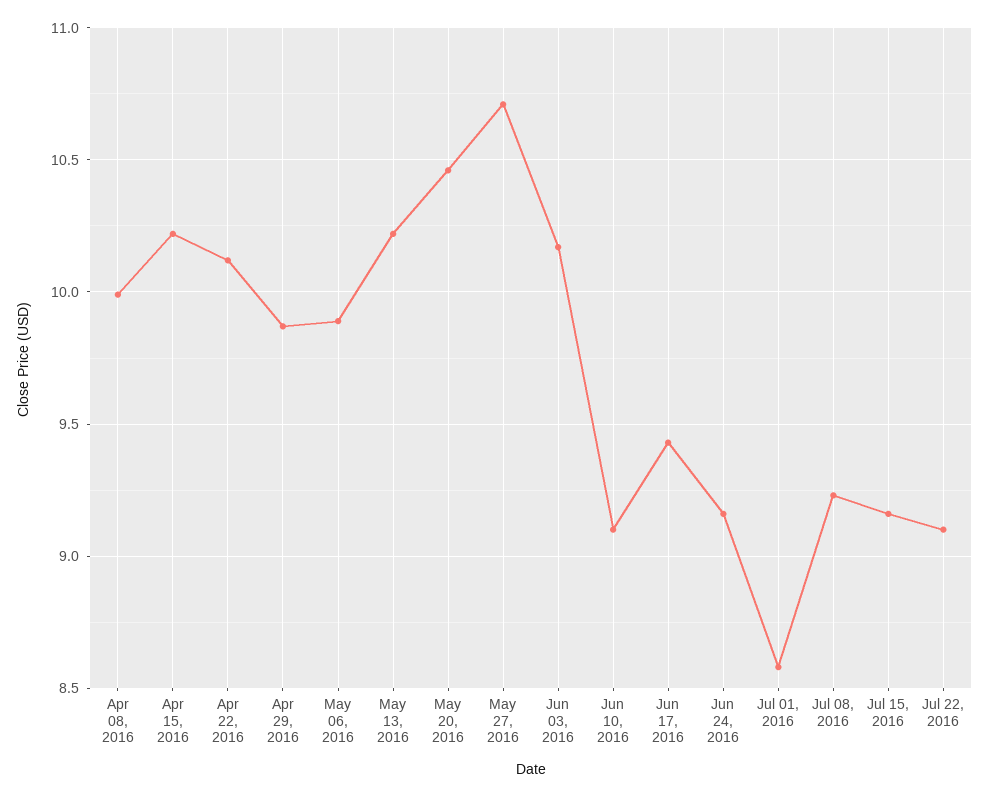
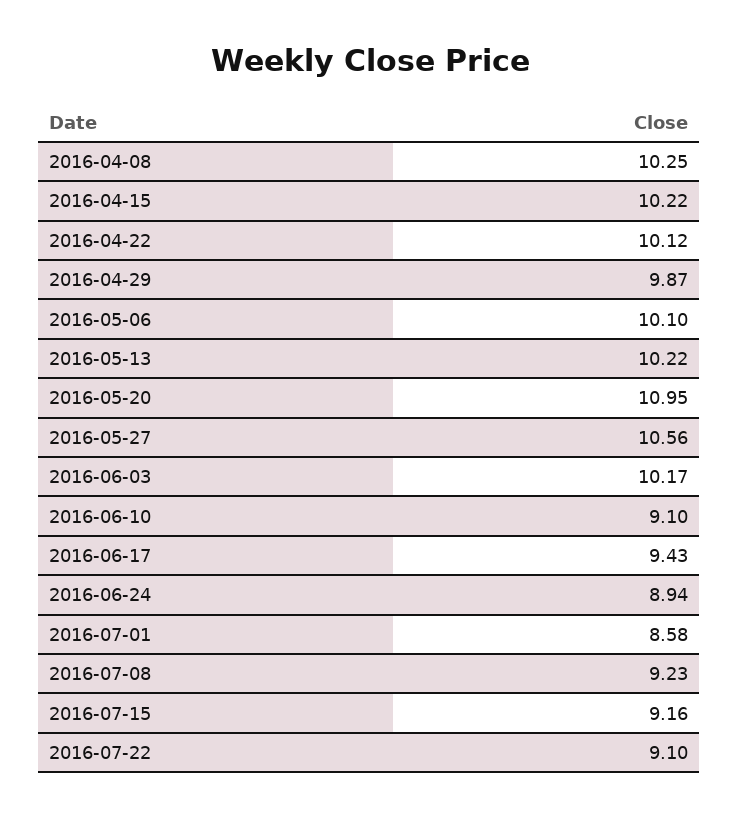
  {
-   "Apr 08, 2016": 10,
+   "Apr 08, 2016": 10.25,
    "Apr 15, 2016": 10.22,
    "Apr 22, 2016": 10.12,
    "Apr 29, 2016": 9.87,
-   "May 06, 2016": 9.9,
+   "May 06, 2016": 10.1,
    "May 13, 2016": 10.22,
-   "May 20, 2016": 10.45,
+   "May 20, 2016": 10.95,
-   "May 27, 2016": 10.7,
+   "May 27, 2016": 10.56,
    "Jun 03, 2016": 10.17,
    "Jun 10, 2016": 9.1,
    "Jun 17, 2016": 9.43,
-   "Jun 24, 2016": 9.15,
+   "Jun 24, 2016": 8.94,
    "Jul 01, 2016": 8.58,
    "Jul 08, 2016": 9.23,
    "Jul 15, 2016": 9.16,
    "Jul 22, 2016": 9.1
  }

